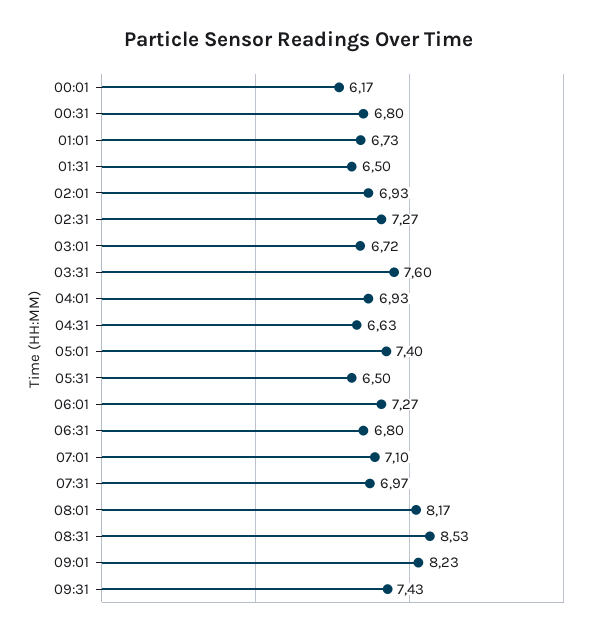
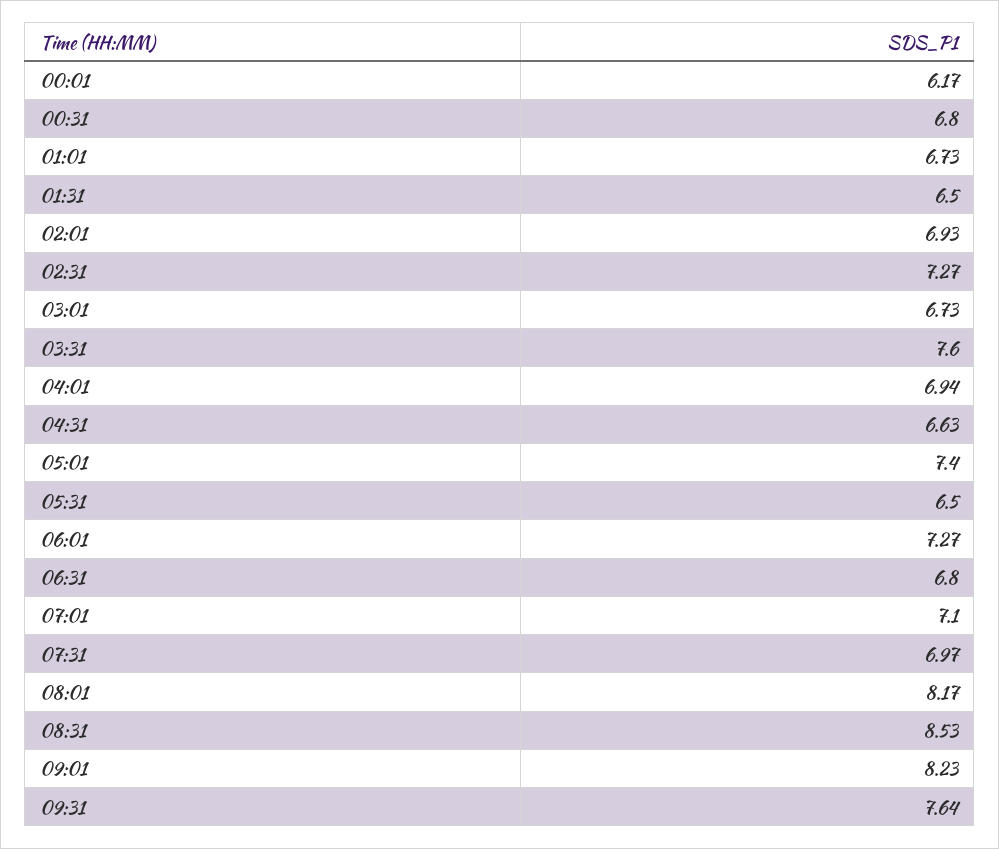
  {
    "00:01": 6.17,
    "00:31": 6.8,
    "01:01": 6.73,
    "01:31": 6.5,
    "02:01": 6.93,
    "02:31": 7.27,
-   "03:01": 6.72,
+   "03:01": 6.73,
    "03:31": 7.6,
-   "04:01": 6.93,
+   "04:01": 6.94,
    "04:31": 6.63,
    "05:01": 7.4,
    "05:31": 6.5,
    "06:01": 7.27,
    "06:31": 6.8,
    "07:01": 7.1,
    "07:31": 6.97,
    "08:01": 8.17,
    "08:31": 8.53,
    "09:01": 8.23,
-   "09:31": 7.43
+   "09:31": 7.64
  }

